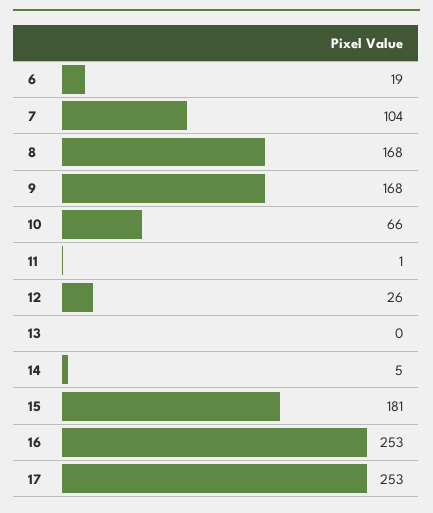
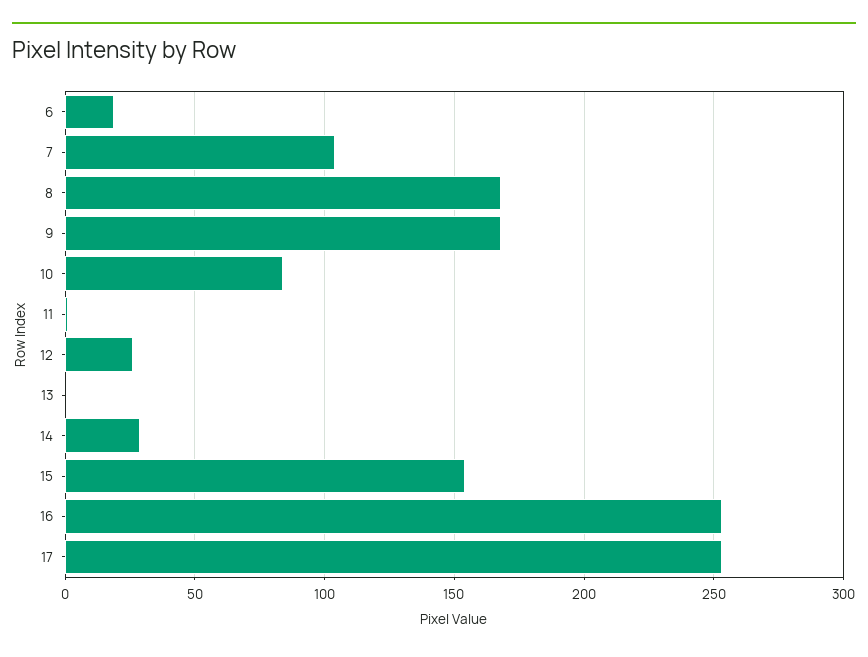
  {
    "6": 19,
    "7": 104,
    "8": 168,
    "9": 168,
-   "10": 66,
+   "10": 85,
    "11": 1,
    "12": 26,
    "13": 0,
-   "14": 5,
+   "14": 30,
-   "15": 181,
+   "15": 155,
    "16": 253,
    "17": 253
  }

